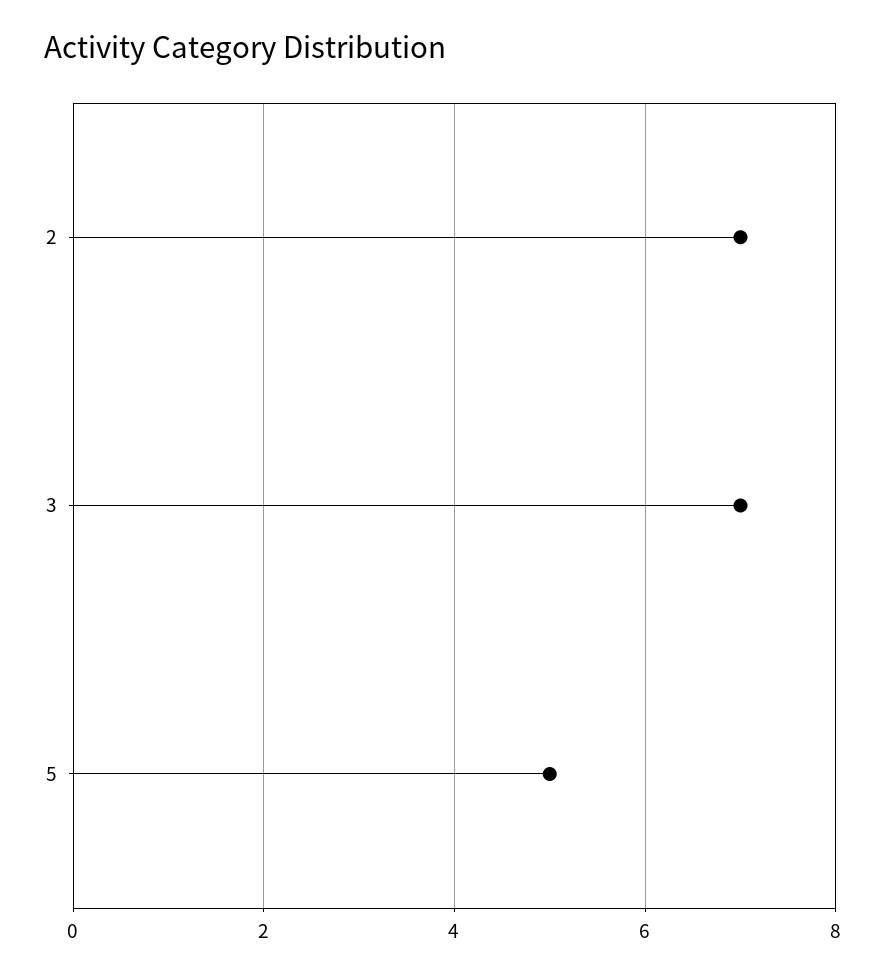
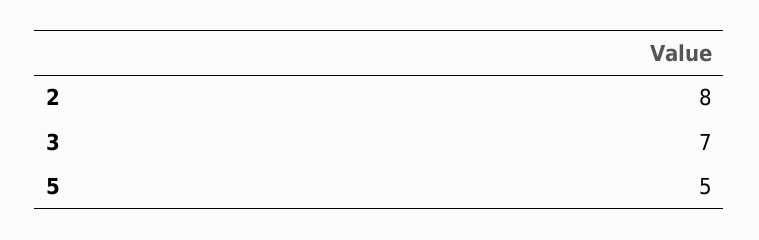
  {
-   "2": 7,
+   "2": 8,
    "3": 7,
    "5": 5
  }

